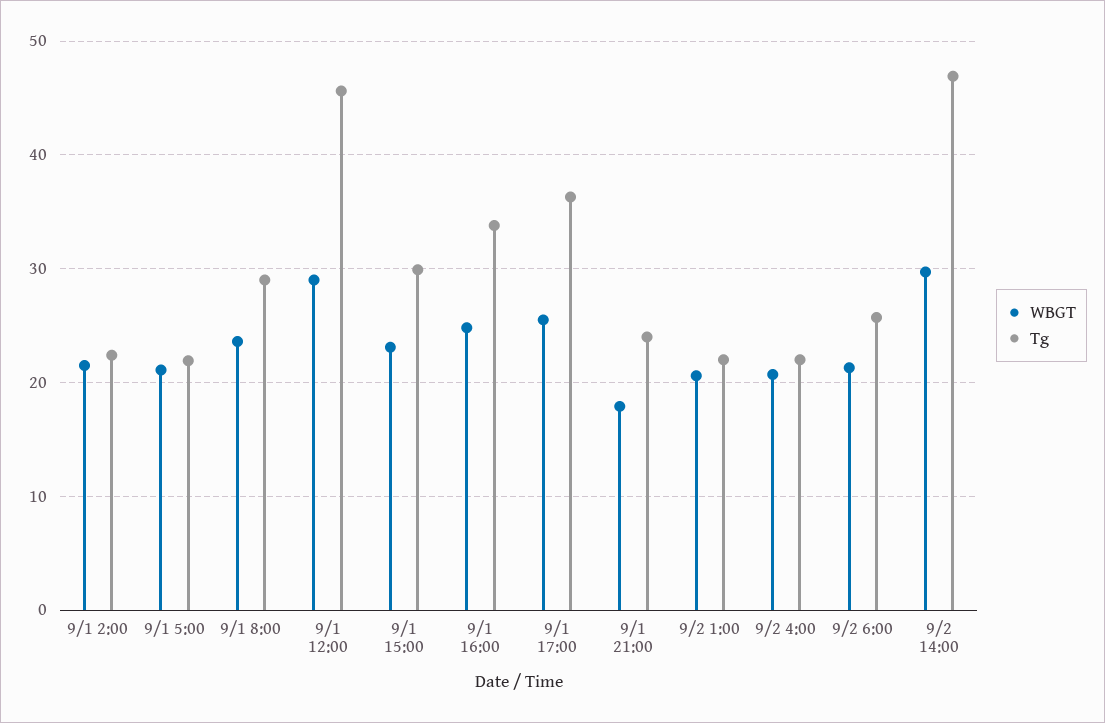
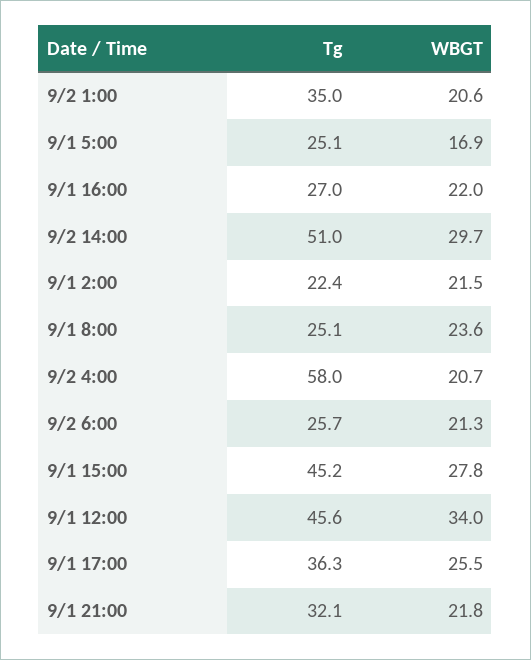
  {
    "WBGT": {
      "9/1 2:00": 21.5,
-     "9/1 5:00": 21,
+     "9/1 5:00": 16.9,
      "9/1 8:00": 23.6,
-     "9/1 12:00": 29,
+     "9/1 12:00": 34,
-     "9/1 15:00": 23,
+     "9/1 15:00": 27.8,
-     "9/1 16:00": 25,
+     "9/1 16:00": 22,
      "9/1 17:00": 25.5,
-     "9/1 21:00": 18,
+     "9/1 21:00": 21.8,
      "9/2 1:00": 20.6,
      "9/2 4:00": 20.7,
      "9/2 6:00": 21.3,
      "9/2 14:00": 29.7
    },
    "Tg": {
      "9/1 2:00": 22.4,
-     "9/1 5:00": 22,
+     "9/1 5:00": 25.1,
-     "9/1 8:00": 29,
+     "9/1 8:00": 25.1,
      "9/1 12:00": 45.6,
-     "9/1 15:00": 30,
+     "9/1 15:00": 45.2,
-     "9/1 16:00": 34,
+     "9/1 16:00": 27,
      "9/1 17:00": 36.3,
-     "9/1 21:00": 24,
+     "9/1 21:00": 32.1,
-     "9/2 1:00": 22,
+     "9/2 1:00": 35,
-     "9/2 4:00": 22,
+     "9/2 4:00": 58,
      "9/2 6:00": 25.7,
-     "9/2 14:00": 47
+     "9/2 14:00": 51
    }
  }

